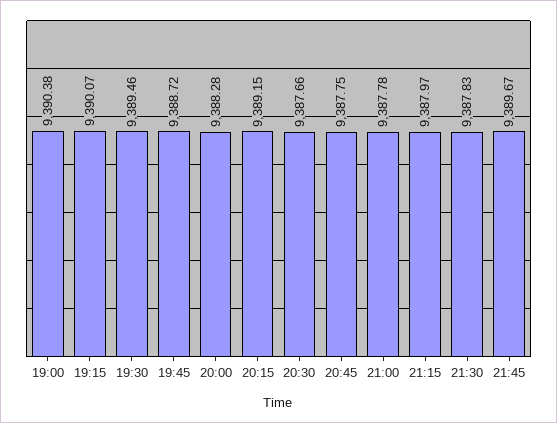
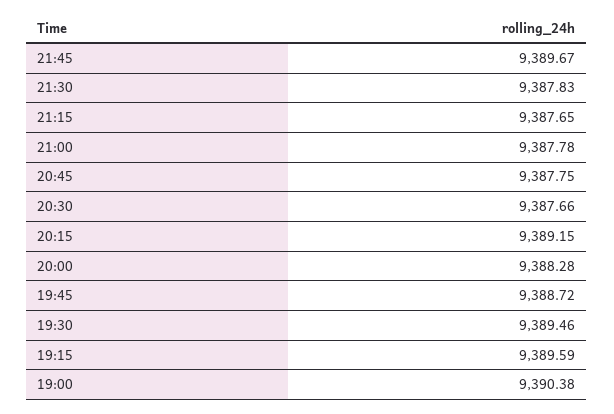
  {
    "19:00": 9390.38,
-   "19:15": 9390.07,
+   "19:15": 9389.59,
    "19:30": 9389.46,
    "19:45": 9388.72,
    "20:00": 9388.28,
    "20:15": 9389.15,
    "20:30": 9387.66,
    "20:45": 9387.75,
    "21:00": 9387.78,
-   "21:15": 9387.97,
+   "21:15": 9387.65,
    "21:30": 9387.83,
    "21:45": 9389.67
  }

